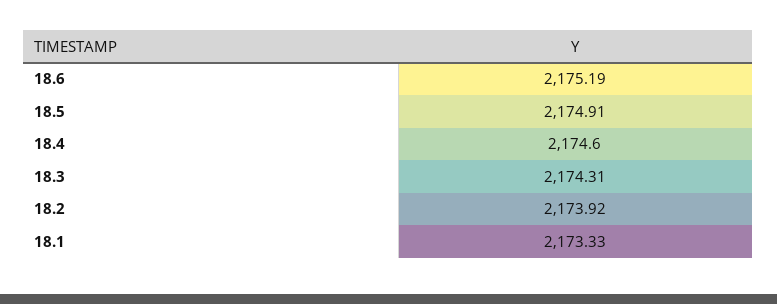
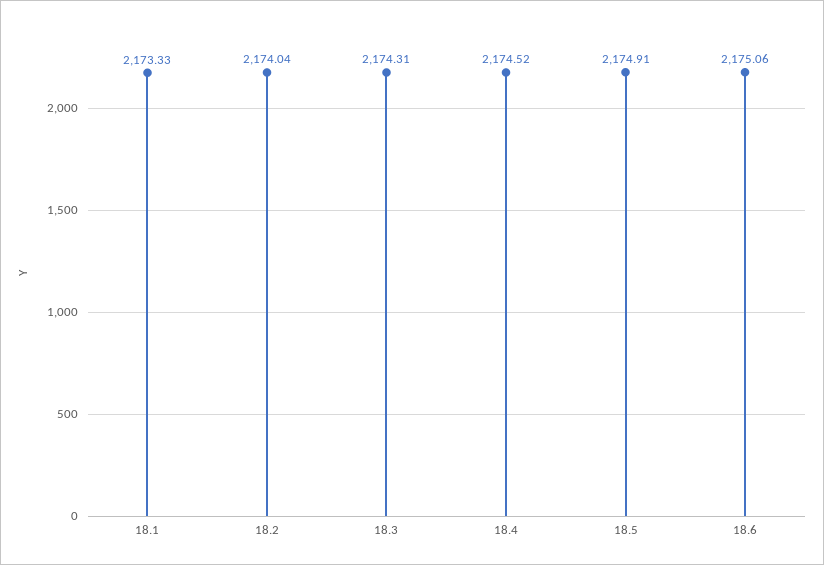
  {
-   "18.6": 2175.19,
+   "18.6": 2175.06,
    "18.5": 2174.91,
-   "18.4": 2174.6,
+   "18.4": 2174.52,
    "18.3": 2174.31,
-   "18.2": 2173.92,
+   "18.2": 2174.04,
    "18.1": 2173.33
  }

